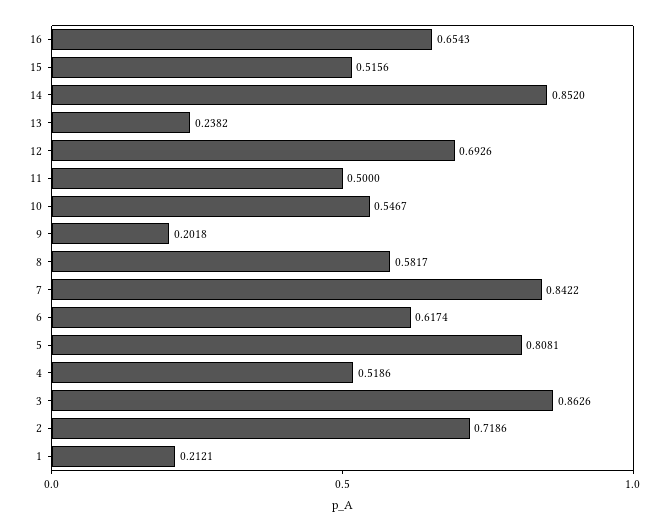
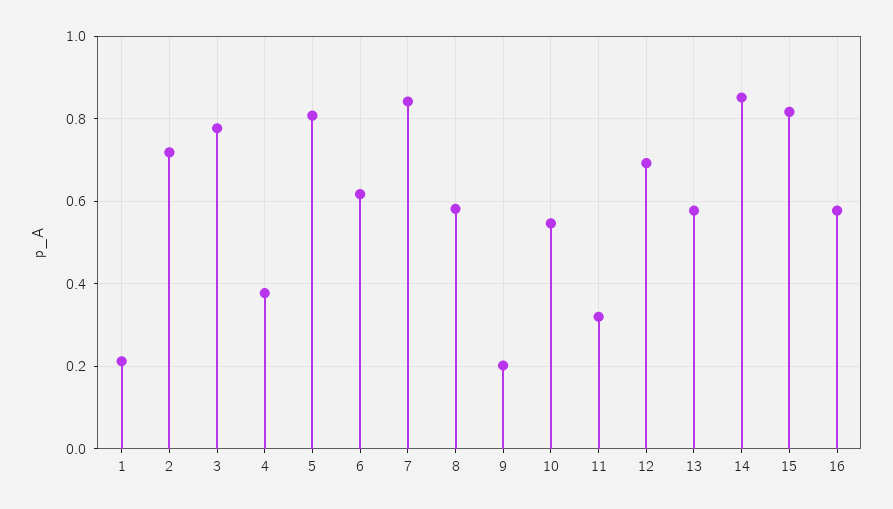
  {
-   "16": 0.6543,
+   "16": 0.58,
-   "15": 0.5156,
+   "15": 0.82,
    "14": 0.852,
-   "13": 0.2382,
+   "13": 0.58,
    "12": 0.6926,
-   "11": 0.5,
+   "11": 0.32,
    "10": 0.5467,
    "9": 0.2018,
    "8": 0.5817,
    "7": 0.8422,
    "6": 0.6174,
    "5": 0.8081,
-   "4": 0.5186,
+   "4": 0.38,
-   "3": 0.8626,
+   "3": 0.78,
    "2": 0.7186,
    "1": 0.2121
  }

